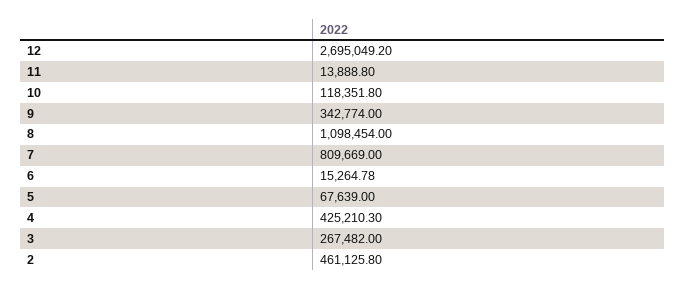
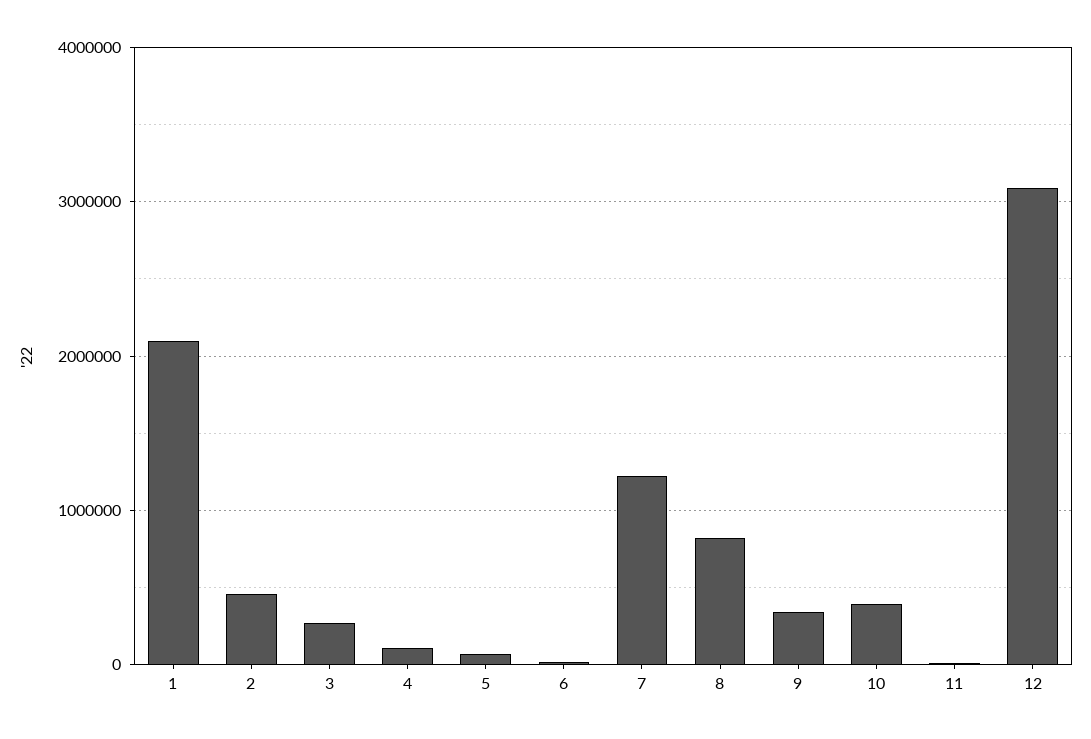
  {
-   "12": 2695049.2,
+   "12": 3100000,
    "11": 13888.8,
-   "10": 118351.8,
+   "10": 400000,
    "9": 342774,
-   "8": 1098454,
+   "8": 800000,
-   "7": 809669,
+   "7": 1200000,
    "6": 15264.78,
    "5": 67639,
-   "4": 425210.3,
+   "4": 100000,
    "3": 267482,
-   "2": 461125.8
+   "2": 461125.8,
+   "1": 2100000
  }

